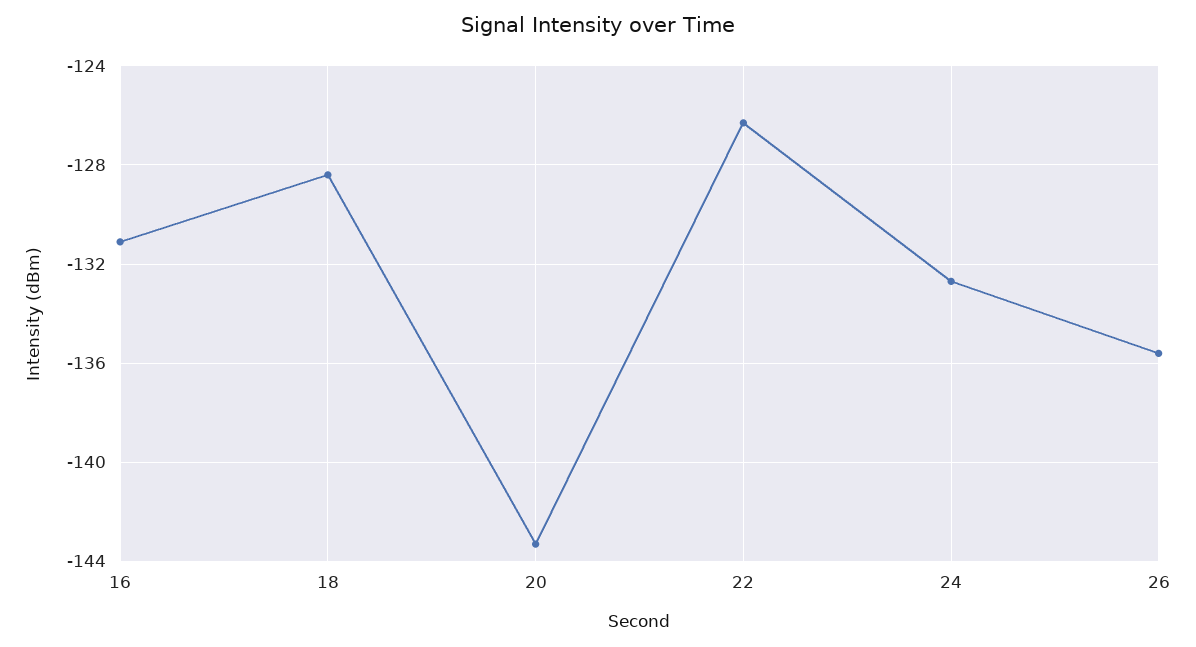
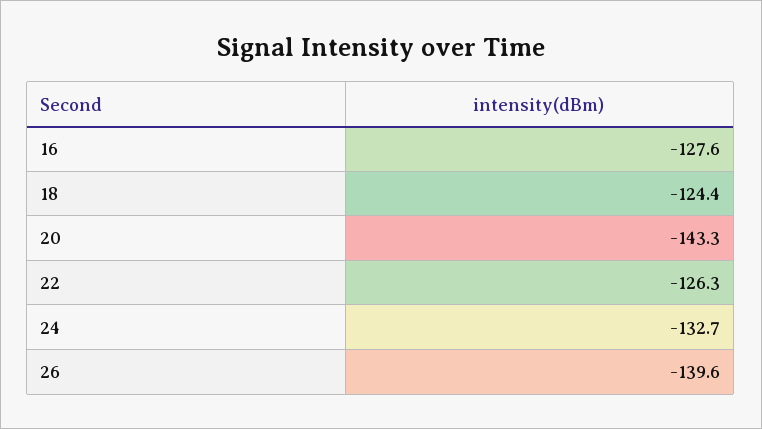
  {
-   "16": -131,
+   "16": -127.6,
-   "18": -128.5,
+   "18": -124.4,
    "20": -143.3,
    "22": -126.3,
    "24": -132.7,
-   "26": -135.5
+   "26": -139.6
  }

